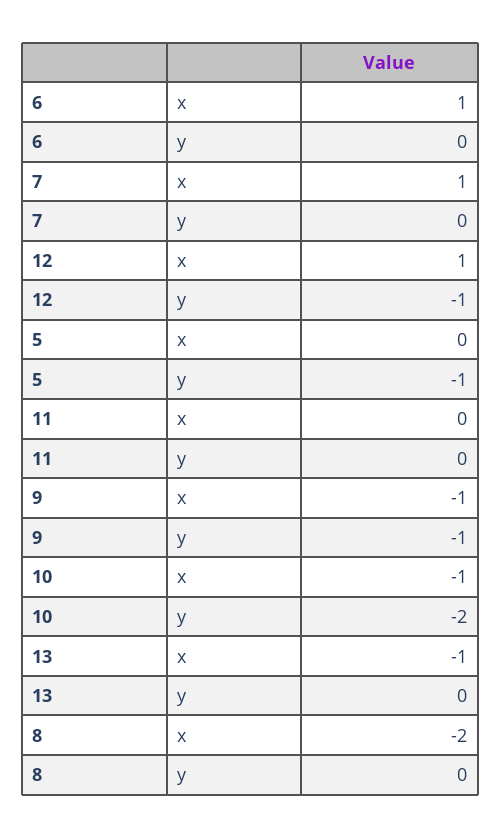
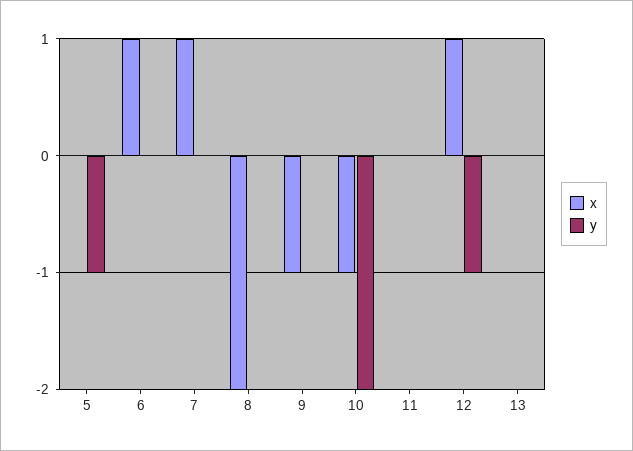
  {
    "x": {
      "6": 1,
      "7": 1,
      "12": 1,
      "5": 0,
      "11": 0,
      "9": -1,
      "10": -1,
-     "13": -1,
+     "13": 0,
      "8": -2
    },
    "y": {
      "6": 0,
      "7": 0,
      "12": -1,
      "5": -1,
      "11": 0,
-     "9": -1,
+     "9": 0,
      "10": -2,
      "13": 0,
      "8": 0
    }
  }

